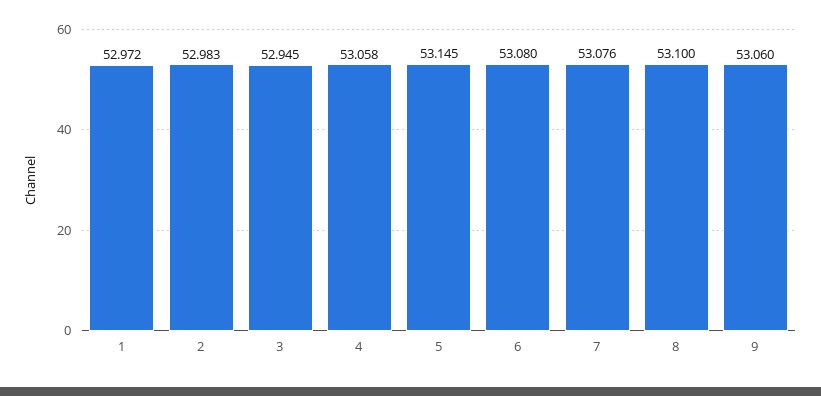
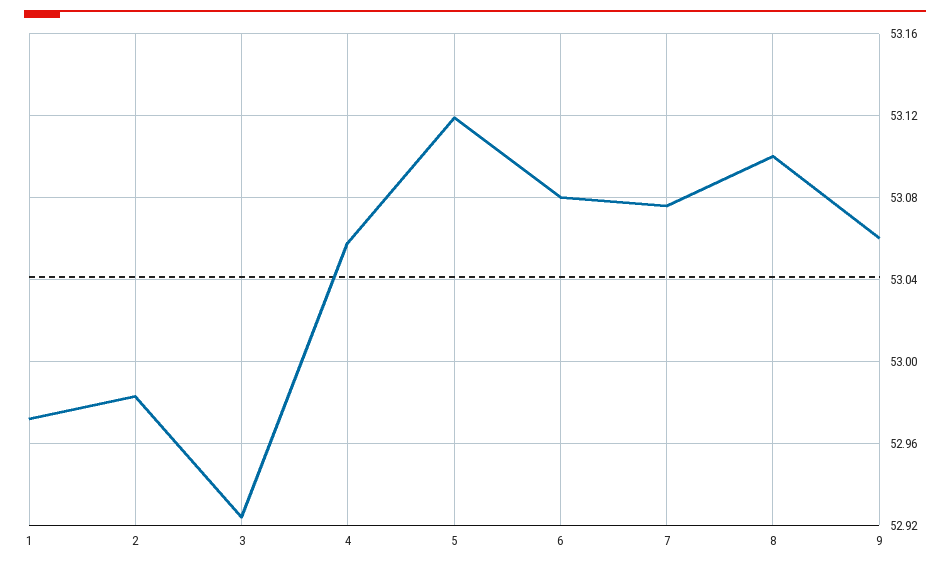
  {
    "1": 52.972,
    "2": 52.983,
-   "3": 52.945,
+   "3": 52.925,
    "4": 53.058,
-   "5": 53.145,
+   "5": 53.12,
    "6": 53.08,
    "7": 53.076,
    "8": 53.1,
    "9": 53.06
  }

